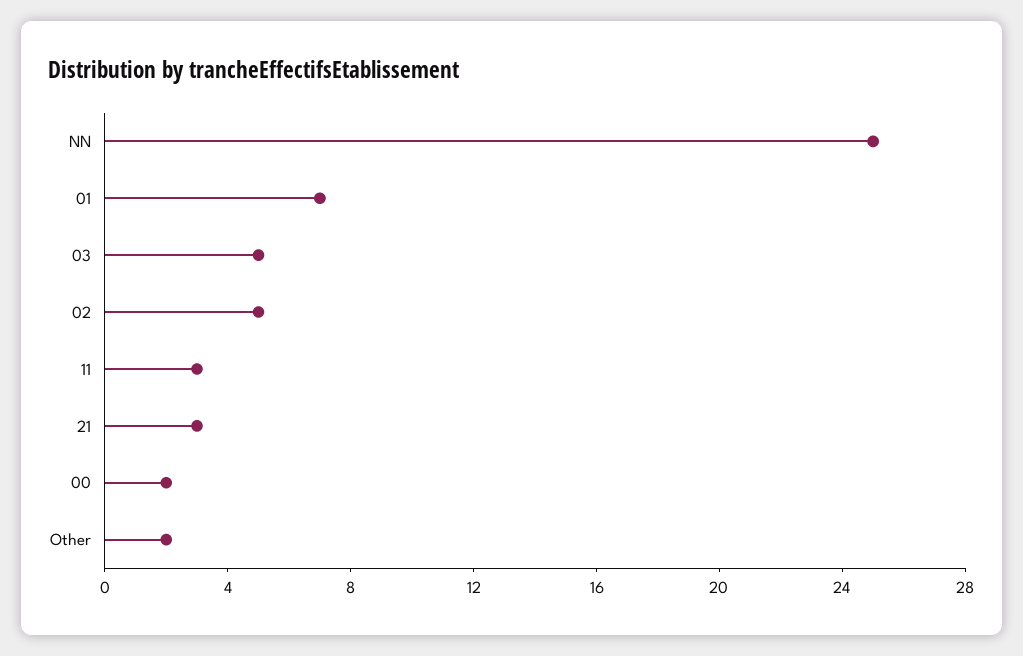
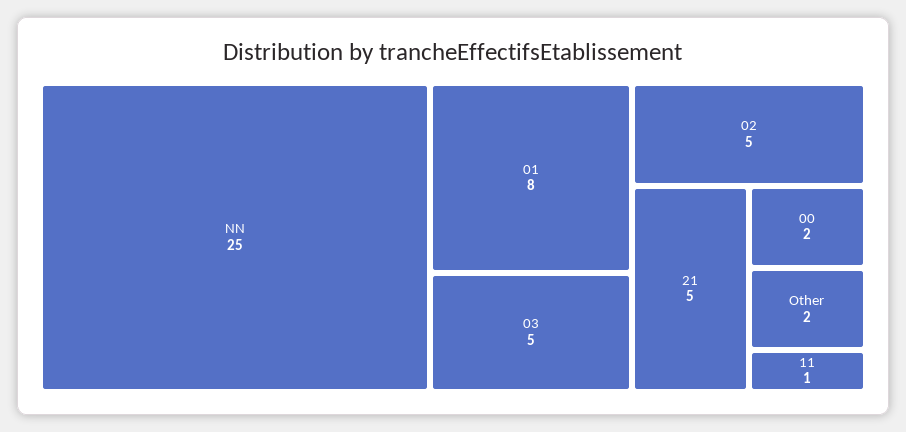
  {
    "NN": 25,
-   "01": 7,
+   "01": 8,
    "03": 5,
    "02": 5,
-   "11": 3,
+   "11": 1,
-   "21": 3,
+   "21": 5,
    "00": 2,
    "Other": 2
  }

